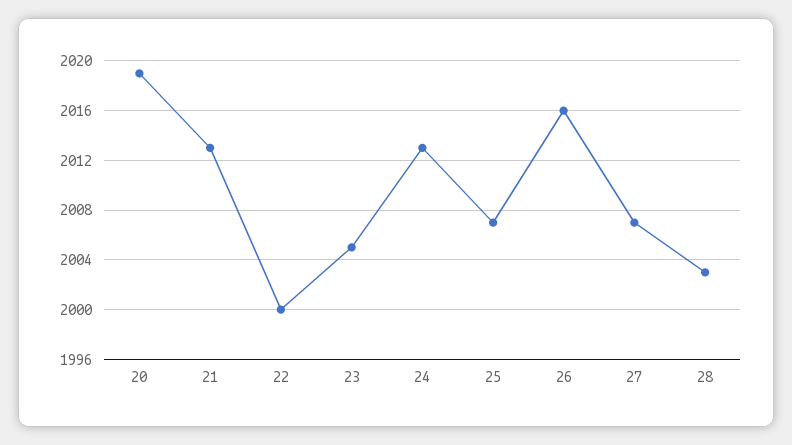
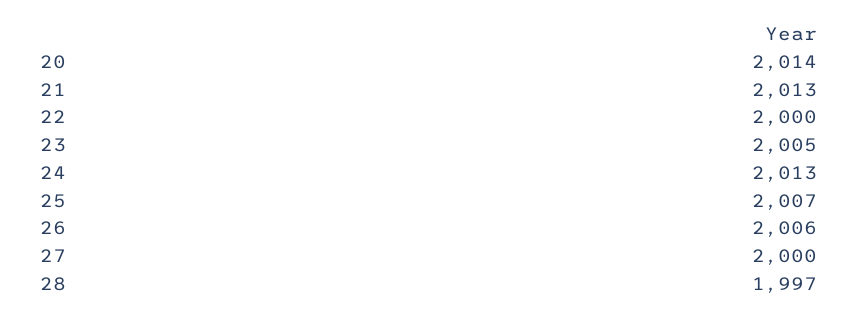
  {
-   "20": 2019,
+   "20": 2014,
    "21": 2013,
    "22": 2000,
    "23": 2005,
    "24": 2013,
    "25": 2007,
-   "26": 2016,
+   "26": 2006,
-   "27": 2007,
+   "27": 2000,
-   "28": 2003
+   "28": 1997
  }

